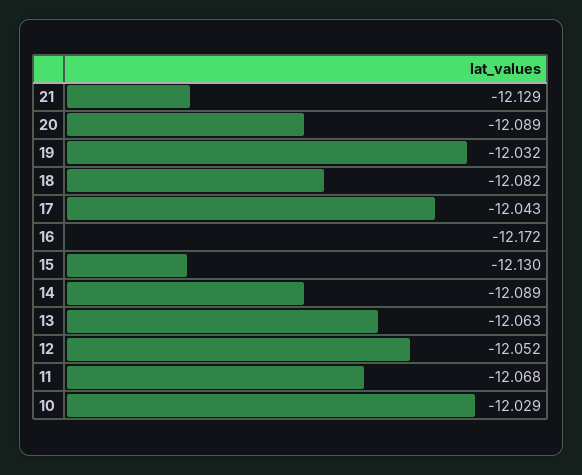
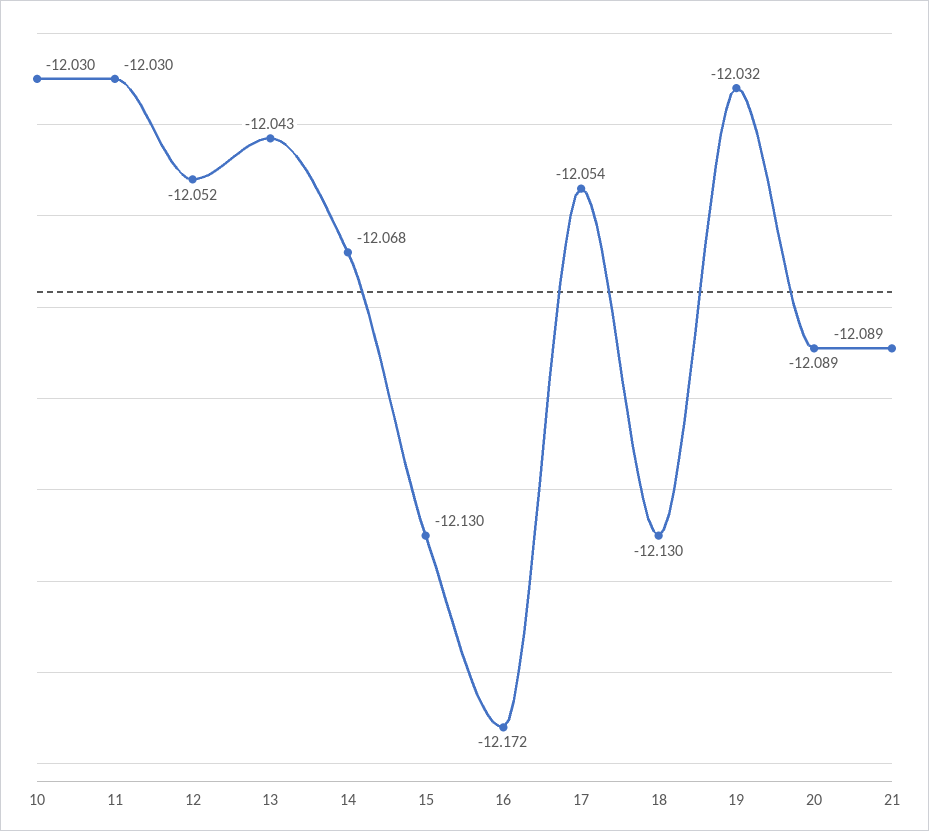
  {
-   "21": -12.129,
+   "21": -12.089,
    "20": -12.089,
    "19": -12.032,
-   "18": -12.082,
+   "18": -12.13,
-   "17": -12.043,
+   "17": -12.054,
    "16": -12.172,
    "15": -12.13,
-   "14": -12.089,
+   "14": -12.068,
-   "13": -12.063,
+   "13": -12.043,
    "12": -12.052,
-   "11": -12.068,
+   "11": -12.03,
-   "10": -12.029
+   "10": -12.03
  }

